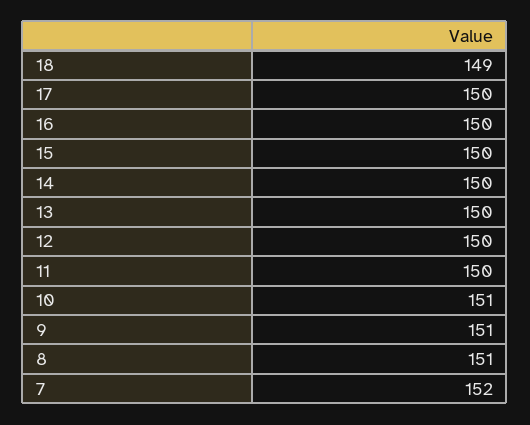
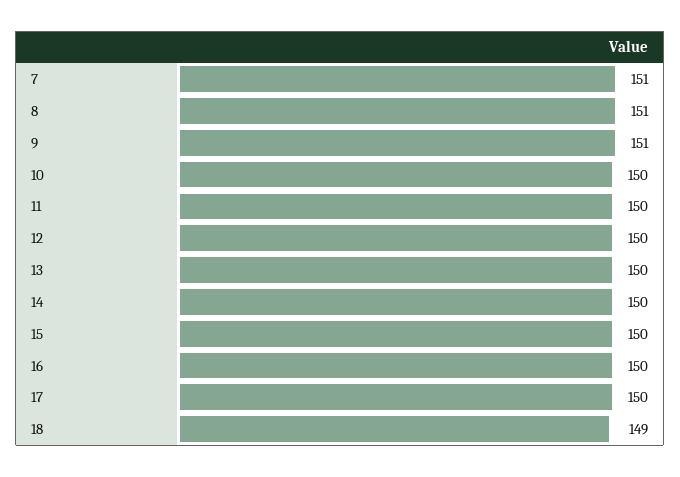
  {
    "18": 149,
    "17": 150,
    "16": 150,
    "15": 150,
    "14": 150,
    "13": 150,
    "12": 150,
    "11": 150,
-   "10": 151,
+   "10": 150,
    "9": 151,
    "8": 151,
-   "7": 152
+   "7": 151
  }

